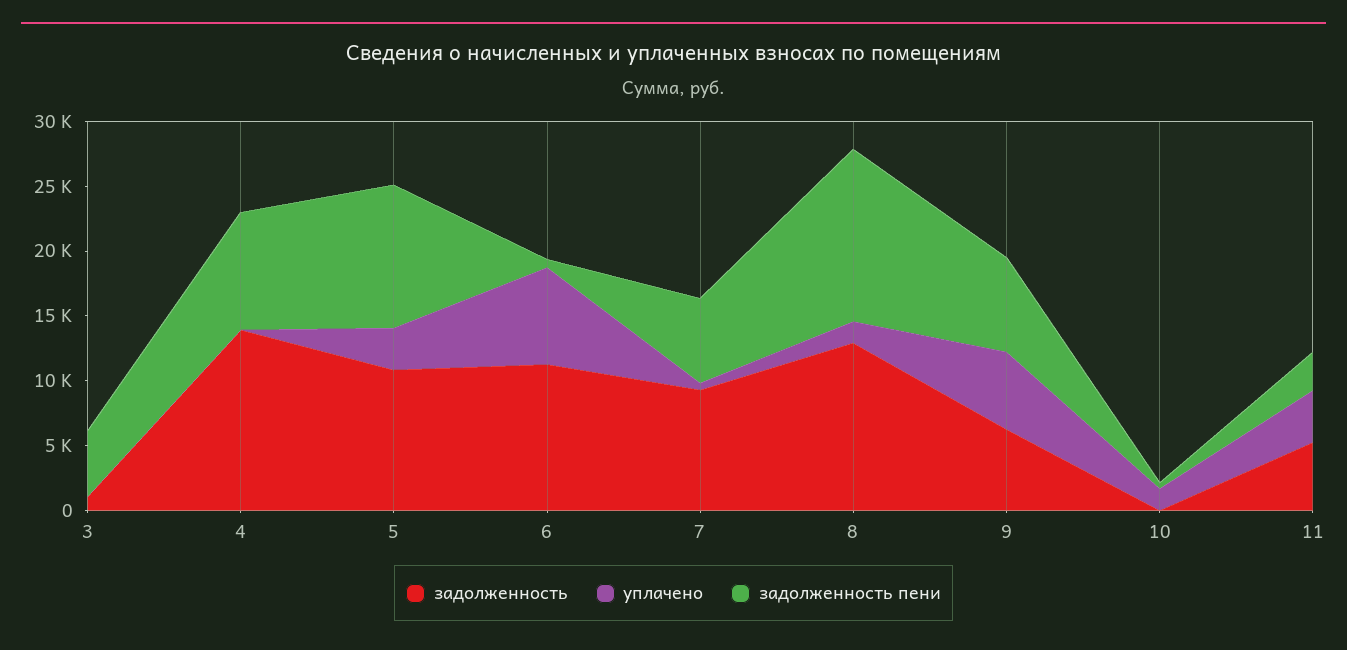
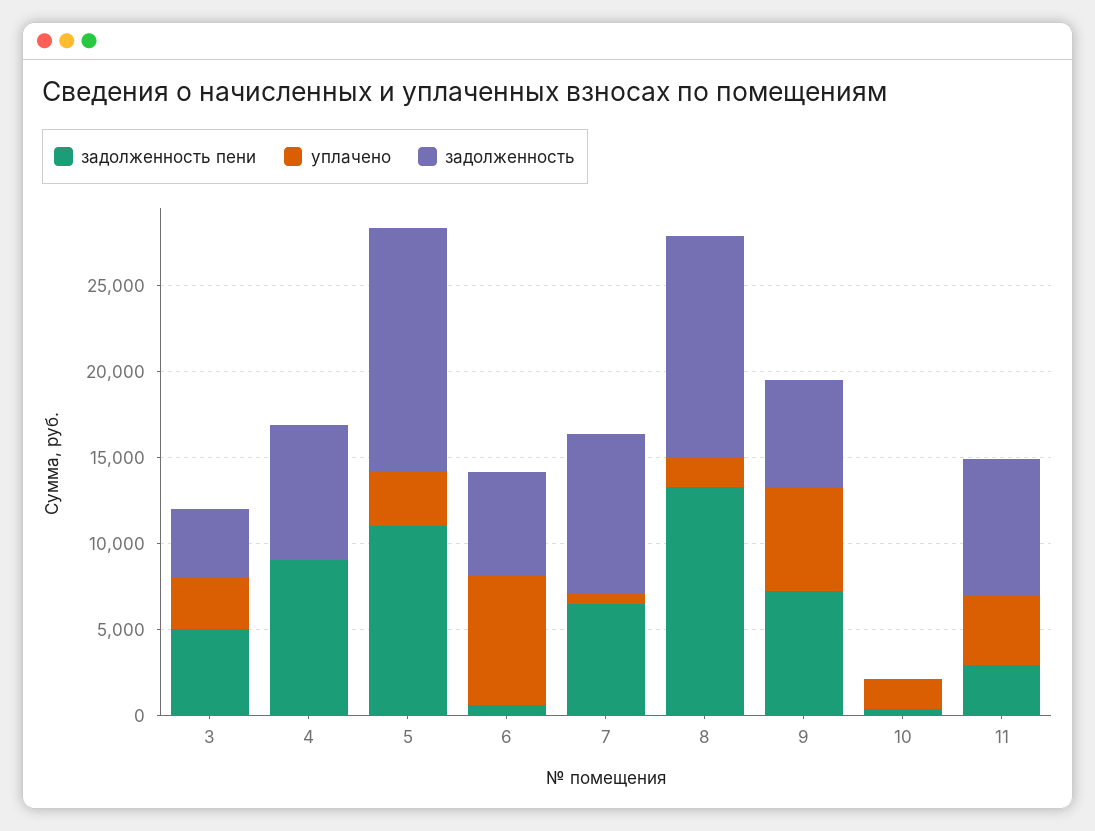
  {
    "задолженность": {
-     "3": 1000,
+     "3": 4000,
-     "4": 14000,
+     "4": 8000,
-     "5": 11000,
+     "5": 14000,
-     "6": 11000,
+     "6": 6000,
      "7": 9000,
      "8": 13000,
      "9": 6000,
      "10": 0,
-     "11": 5000
+     "11": 8000
    },
    "уплачено": {
-     "3": 0,
+     "3": 3000,
      "4": 0,
      "5": 3000,
      "6": 7000,
      "7": 1000,
      "8": 2000,
      "9": 6000,
      "10": 2000,
      "11": 4000
    },
    "задолженность пени": {
      "3": 5000,
      "4": 9000,
      "5": 11000,
      "6": 1000,
      "7": 7000,
      "8": 13000,
      "9": 7000,
      "10": 0,
      "11": 3000
    }
  }

